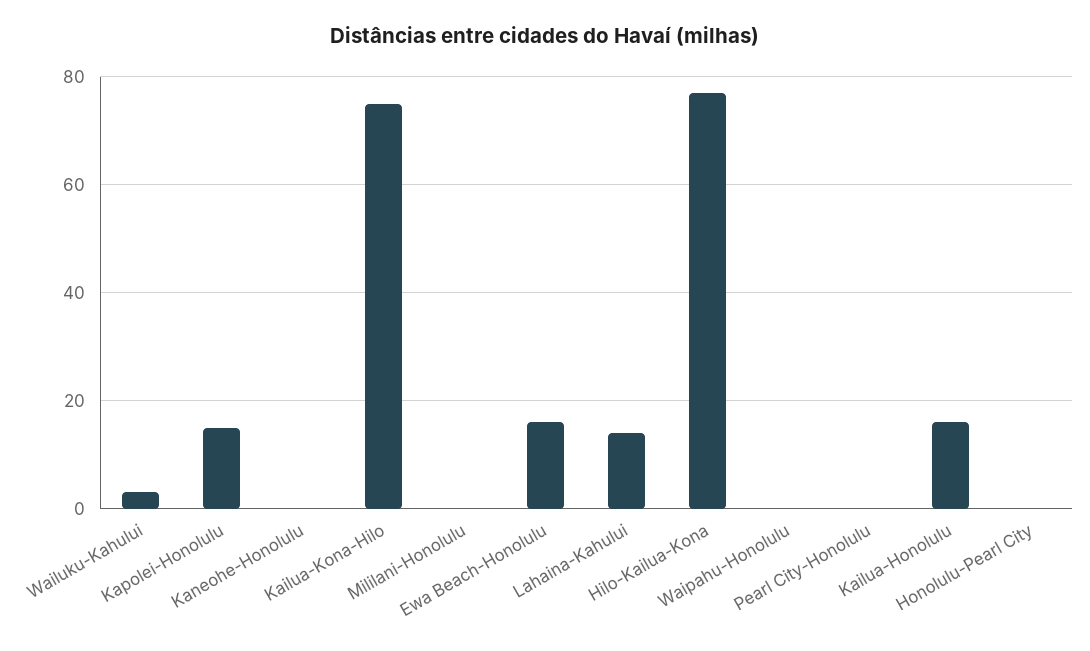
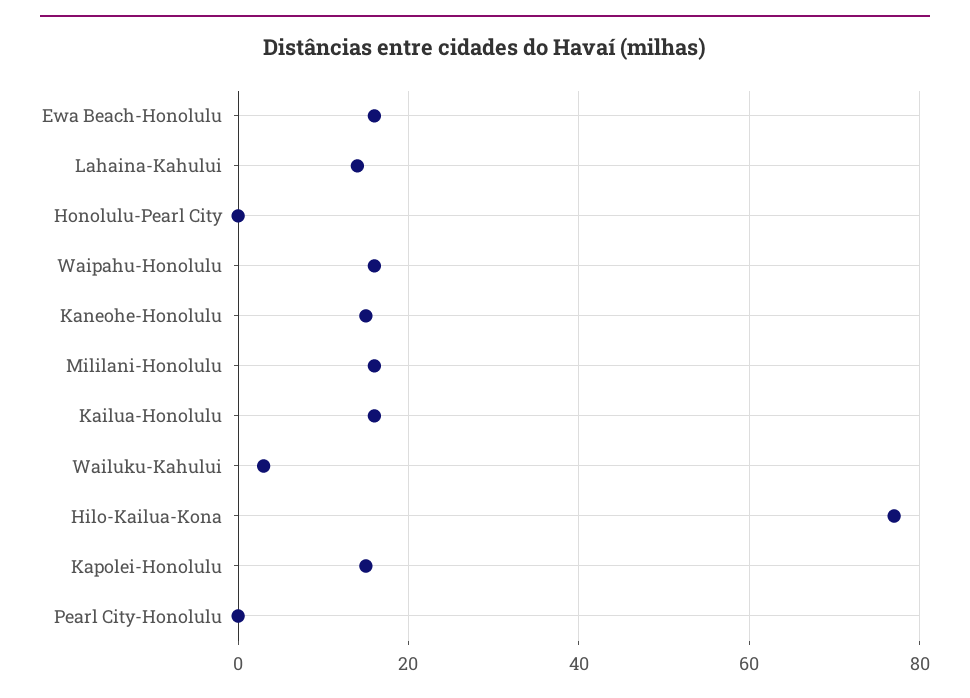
  {
    "Wailuku-Kahului": 5,
    "Kapolei-Honolulu": 15,
-   "Kaneohe-Honolulu": 0,
+   "Kaneohe-Honolulu": 15,
-   "Kailua-Kona-Hilo": 75,
-   "Mililani-Honolulu": 0,
+   "Mililani-Honolulu": 15,
    "Ewa Beach-Honolulu": 15,
    "Lahaina-Kahului": 15,
    "Hilo-Kailua-Kona": 75,
-   "Waipahu-Honolulu": 0,
+   "Waipahu-Honolulu": 15,
    "Pearl City-Honolulu": 0,
    "Kailua-Honolulu": 15,
    "Honolulu-Pearl City": 0
  }

